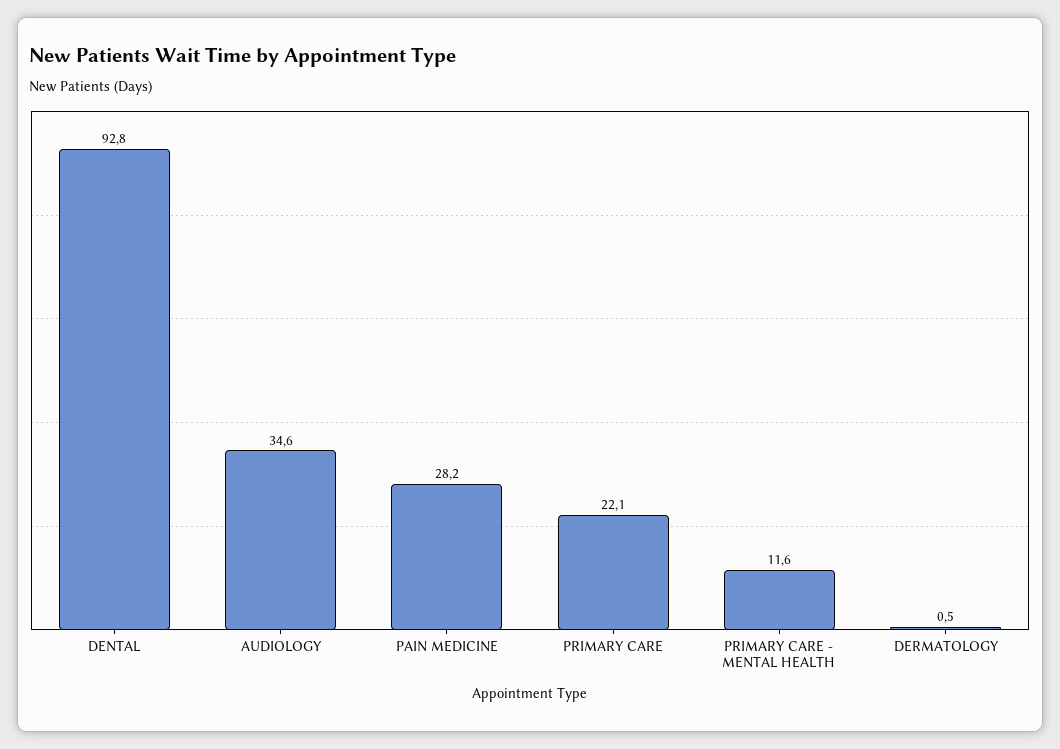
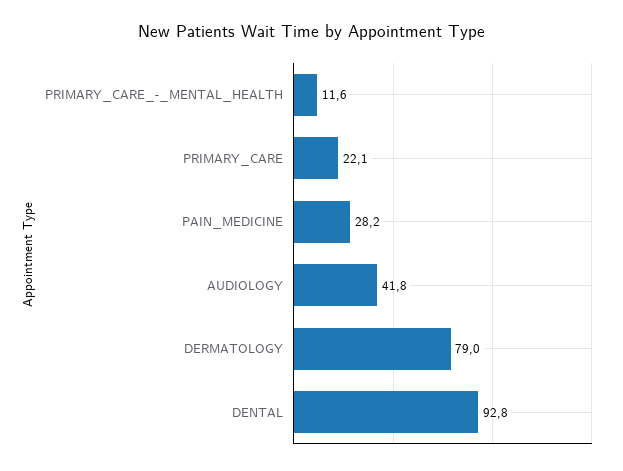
  {
    "DENTAL": 92.8,
-   "AUDIOLOGY": 34.6,
+   "AUDIOLOGY": 41.8,
    "PAIN MEDICINE": 28.2,
    "PRIMARY CARE": 22.1,
    "PRIMARY CARE - MENTAL HEALTH": 11.6,
-   "DERMATOLOGY": 0.5
+   "DERMATOLOGY": 79
  }

